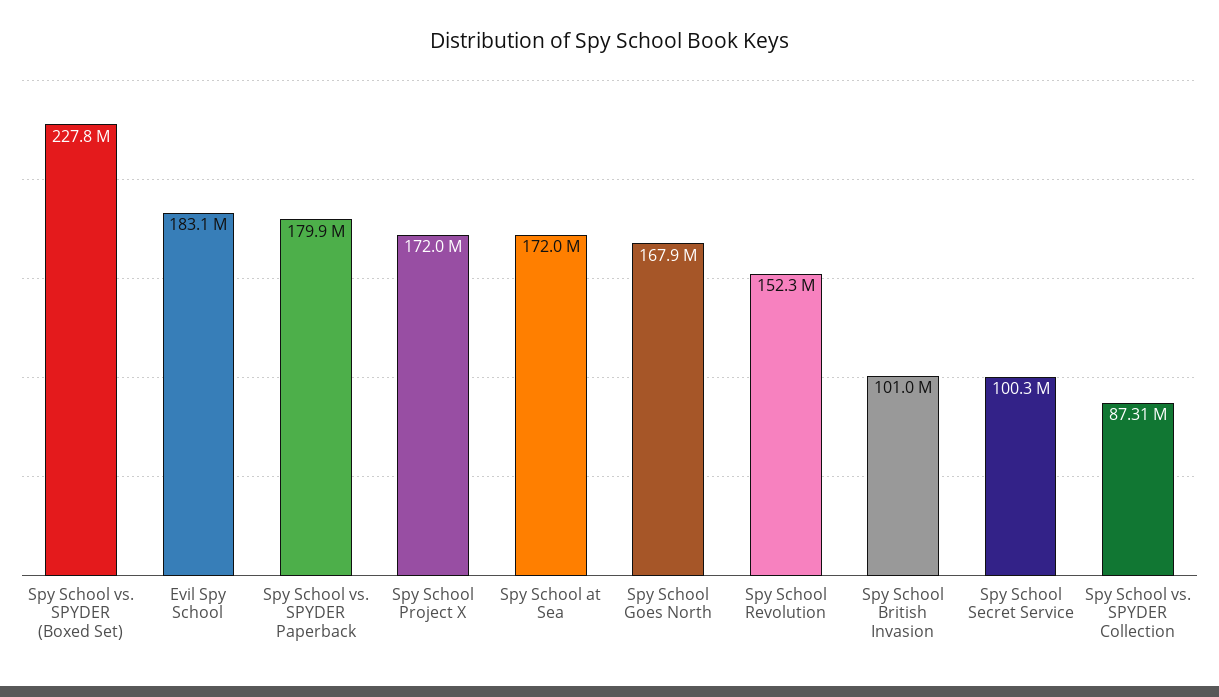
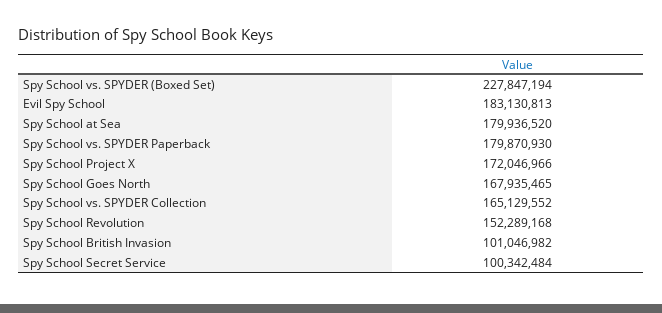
  {
    "Spy School vs. SPYDER (Boxed Set)": 227847194,
    "Evil Spy School": 183130813,
    "Spy School vs. SPYDER Paperback": 179870930,
    "Spy School Project X": 172046966,
-   "Spy School at Sea": 172000000,
+   "Spy School at Sea": 179936520,
    "Spy School Goes North": 167935465,
    "Spy School Revolution": 152289168,
    "Spy School British Invasion": 101046982,
    "Spy School Secret Service": 100342484,
-   "Spy School vs. SPYDER Collection": 87310000
+   "Spy School vs. SPYDER Collection": 165129552
  }

